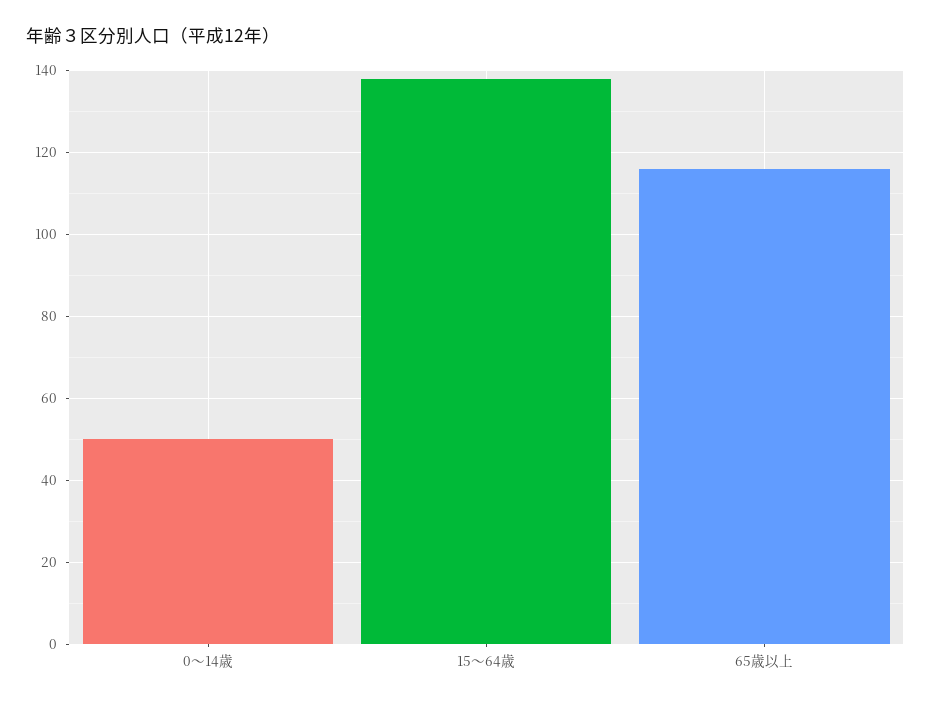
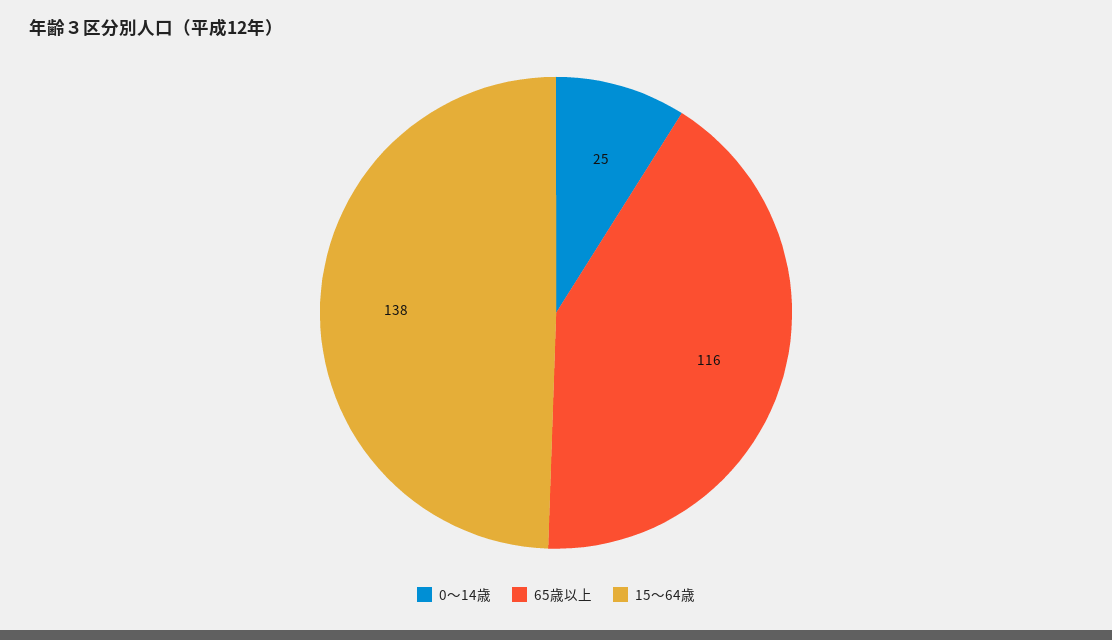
  {
-   "0～14歳": 50,
+   "0～14歳": 25,
    "15～64歳": 138,
    "65歳以上": 116
  }

